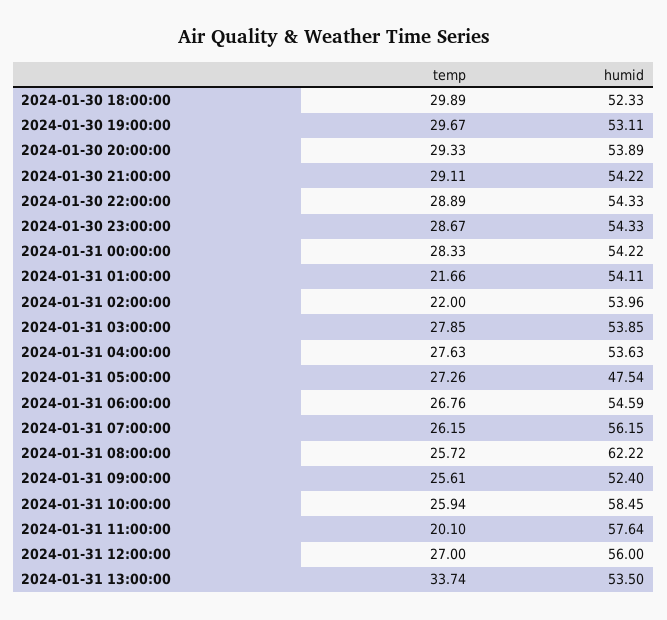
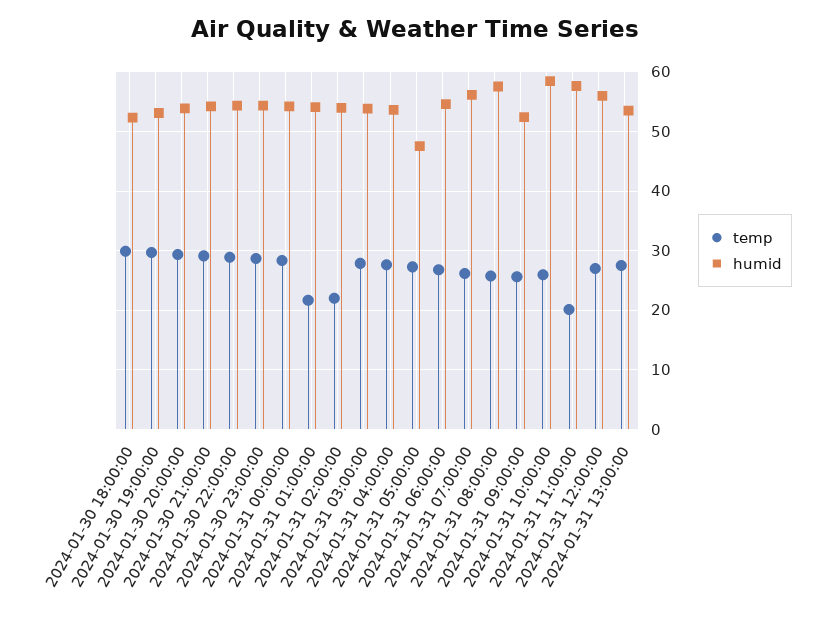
  {
    "temp": {
      "2024-01-30 18:00:00": 29.89,
      "2024-01-30 19:00:00": 29.67,
      "2024-01-30 20:00:00": 29.33,
      "2024-01-30 21:00:00": 29.11,
      "2024-01-30 22:00:00": 28.89,
      "2024-01-30 23:00:00": 28.67,
      "2024-01-31 00:00:00": 28.33,
      "2024-01-31 01:00:00": 21.66,
      "2024-01-31 02:00:00": 22,
      "2024-01-31 03:00:00": 27.85,
      "2024-01-31 04:00:00": 27.63,
      "2024-01-31 05:00:00": 27.26,
      "2024-01-31 06:00:00": 26.76,
      "2024-01-31 07:00:00": 26.15,
      "2024-01-31 08:00:00": 25.72,
      "2024-01-31 09:00:00": 25.61,
      "2024-01-31 10:00:00": 25.94,
      "2024-01-31 11:00:00": 20.1,
      "2024-01-31 12:00:00": 27,
-     "2024-01-31 13:00:00": 33.74
+     "2024-01-31 13:00:00": 28
    },
    "humid": {
      "2024-01-30 18:00:00": 52.33,
      "2024-01-30 19:00:00": 53.11,
      "2024-01-30 20:00:00": 53.89,
      "2024-01-30 21:00:00": 54.22,
      "2024-01-30 22:00:00": 54.33,
      "2024-01-30 23:00:00": 54.33,
      "2024-01-31 00:00:00": 54.22,
      "2024-01-31 01:00:00": 54.11,
      "2024-01-31 02:00:00": 53.96,
      "2024-01-31 03:00:00": 53.85,
      "2024-01-31 04:00:00": 53.63,
      "2024-01-31 05:00:00": 47.54,
      "2024-01-31 06:00:00": 54.59,
      "2024-01-31 07:00:00": 56.15,
-     "2024-01-31 08:00:00": 62.22,
+     "2024-01-31 08:00:00": 58,
      "2024-01-31 09:00:00": 52.4,
      "2024-01-31 10:00:00": 58.45,
      "2024-01-31 11:00:00": 57.64,
      "2024-01-31 12:00:00": 56,
      "2024-01-31 13:00:00": 53.5
    }
  }

